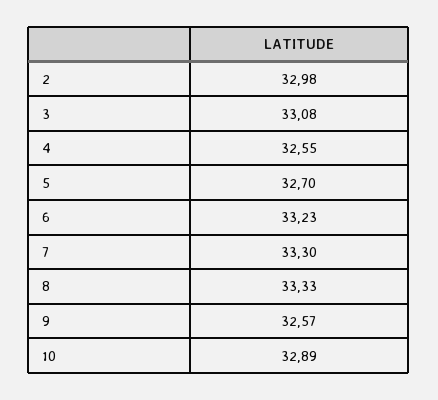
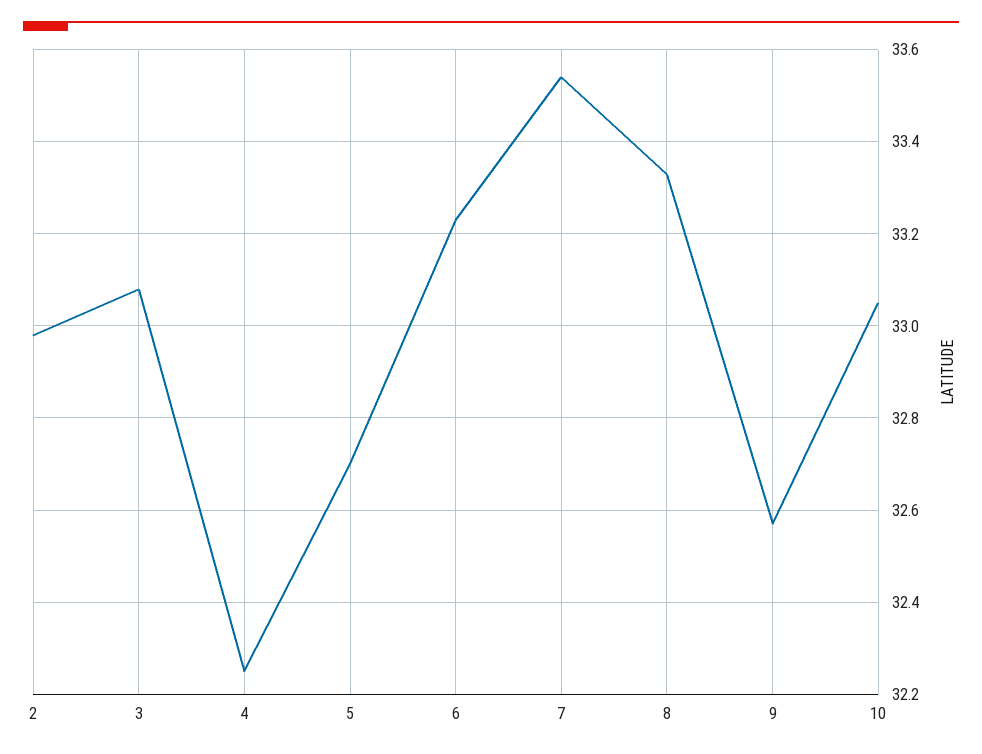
  {
    "2": 32.98,
    "3": 33.08,
-   "4": 32.55,
+   "4": 32.25,
    "5": 32.7,
    "6": 33.23,
-   "7": 33.3,
+   "7": 33.55,
    "8": 33.33,
    "9": 32.57,
-   "10": 32.89
+   "10": 33.05
  }

